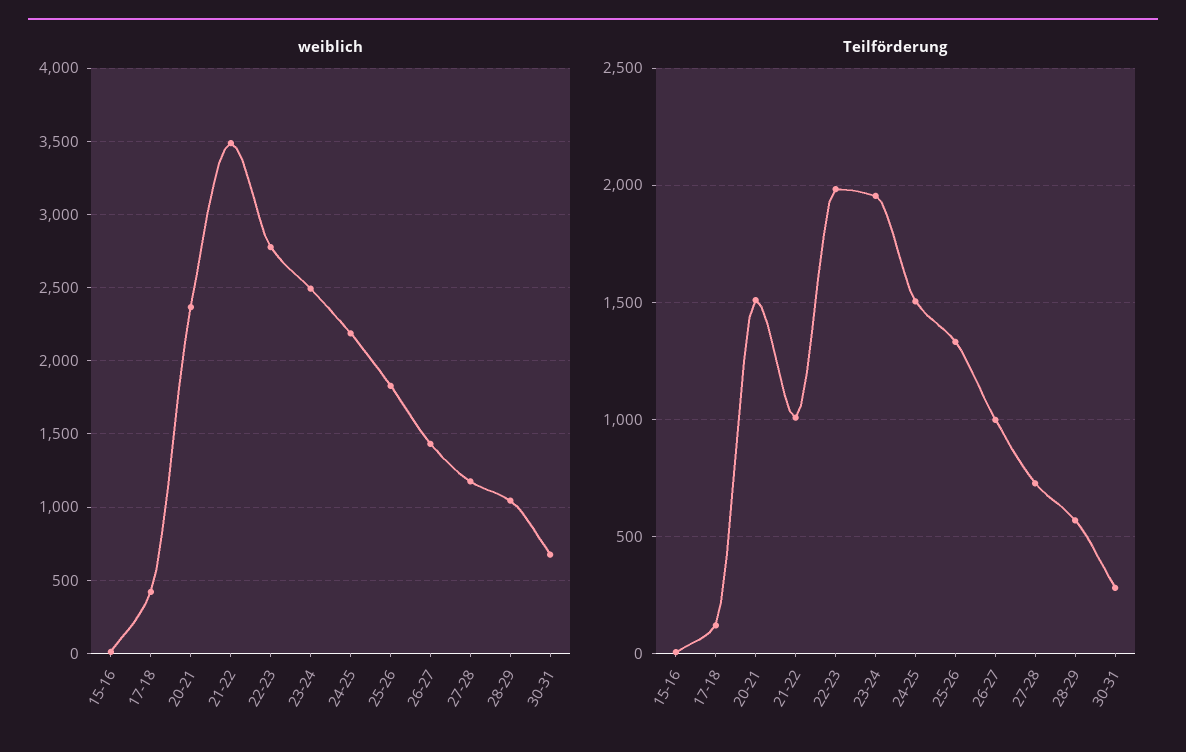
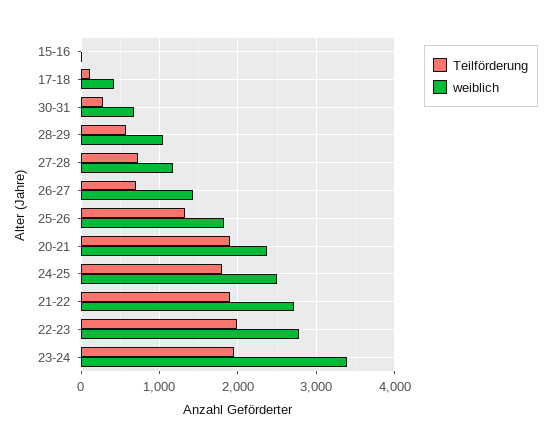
  {
    "weiblich": {
      "15-16": 0,
      "17-18": 400,
      "20-21": 2350,
-     "21-22": 3500,
+     "21-22": 2700,
      "22-23": 2800,
-     "23-24": 2500,
+     "23-24": 3400,
-     "24-25": 2200,
+     "24-25": 2500,
      "25-26": 1850,
      "26-27": 1450,
      "27-28": 1200,
      "28-29": 1050,
      "30-31": 700
    },
    "Teilförderung": {
      "15-16": 0,
      "17-18": 100,
-     "20-21": 1500,
+     "20-21": 1900,
-     "21-22": 1000,
+     "21-22": 1900,
      "22-23": 2000,
      "23-24": 1950,
-     "24-25": 1500,
+     "24-25": 1800,
      "25-26": 1350,
-     "26-27": 1000,
+     "26-27": 700,
      "27-28": 750,
      "28-29": 550,
      "30-31": 300
    }
  }

